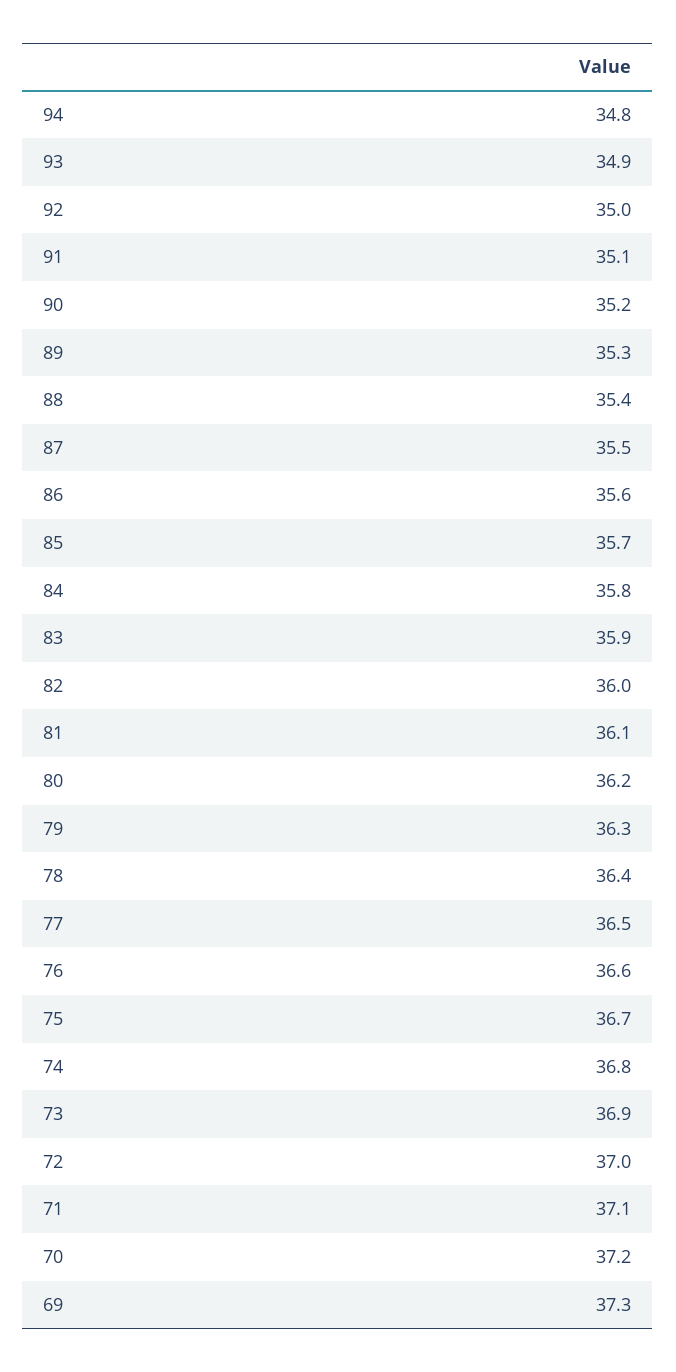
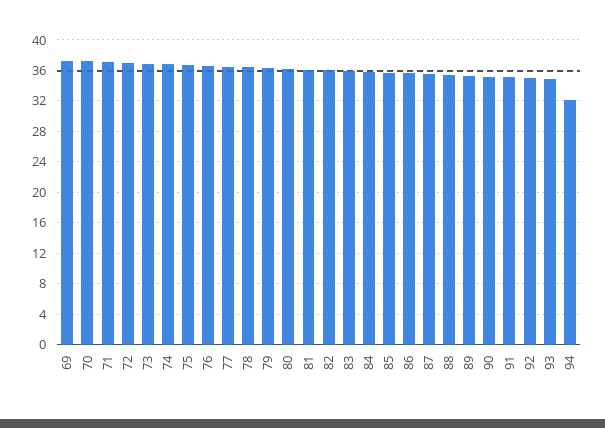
  {
-   "94": 34.8,
+   "94": 32,
    "93": 34.9,
    "92": 35,
    "91": 35.1,
    "90": 35.2,
    "89": 35.3,
    "88": 35.4,
    "87": 35.5,
    "86": 35.6,
    "85": 35.7,
    "84": 35.8,
    "83": 35.9,
    "82": 36,
    "81": 36.1,
    "80": 36.2,
    "79": 36.3,
    "78": 36.4,
    "77": 36.5,
    "76": 36.6,
    "75": 36.7,
    "74": 36.8,
    "73": 36.9,
    "72": 37,
    "71": 37.1,
    "70": 37.2,
    "69": 37.3
  }

